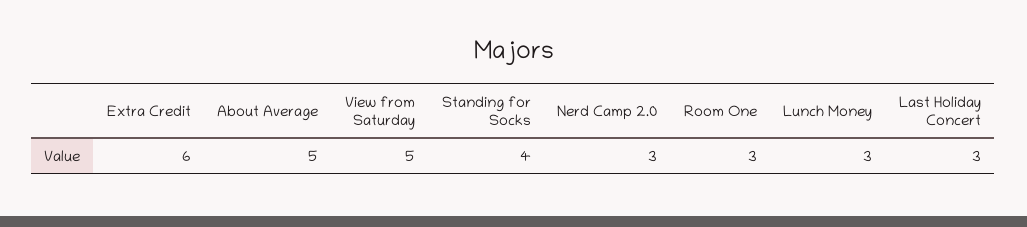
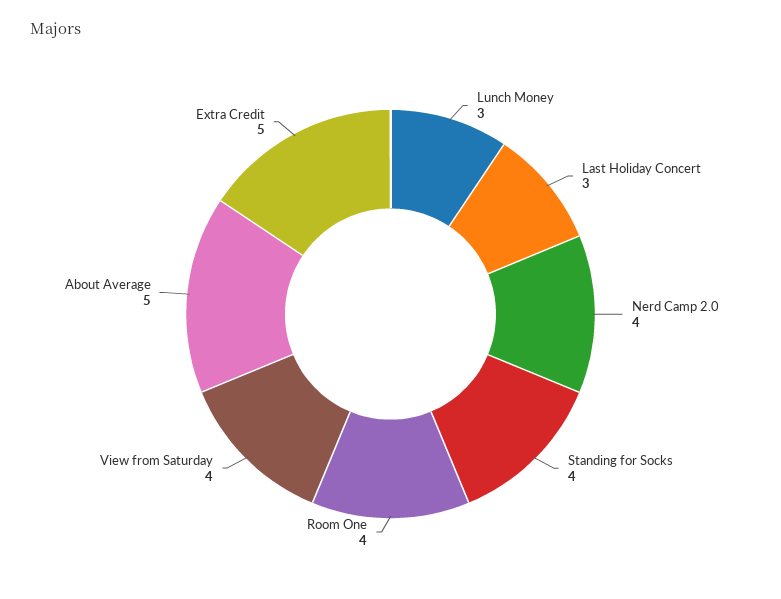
  {
-   "Extra Credit": 6,
+   "Extra Credit": 5,
    "About Average": 5,
-   "View from Saturday": 5,
+   "View from Saturday": 4,
    "Standing for Socks": 4,
-   "Nerd Camp 2.0": 3,
+   "Nerd Camp 2.0": 4,
-   "Room One": 3,
+   "Room One": 4,
    "Lunch Money": 3,
    "Last Holiday Concert": 3
  }

